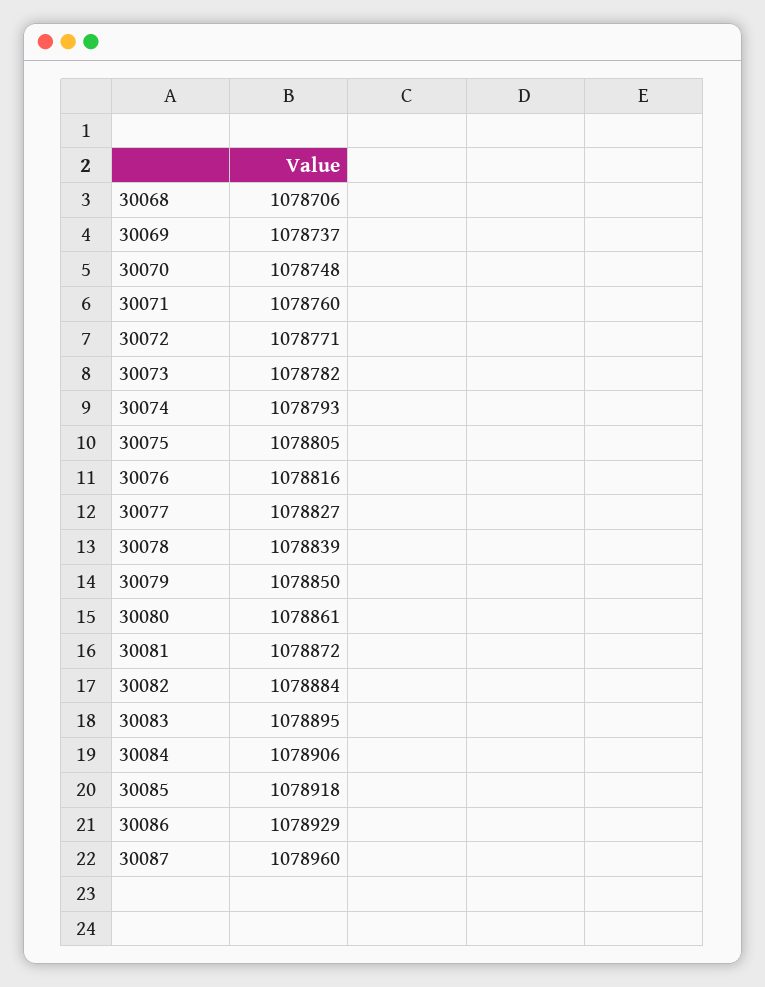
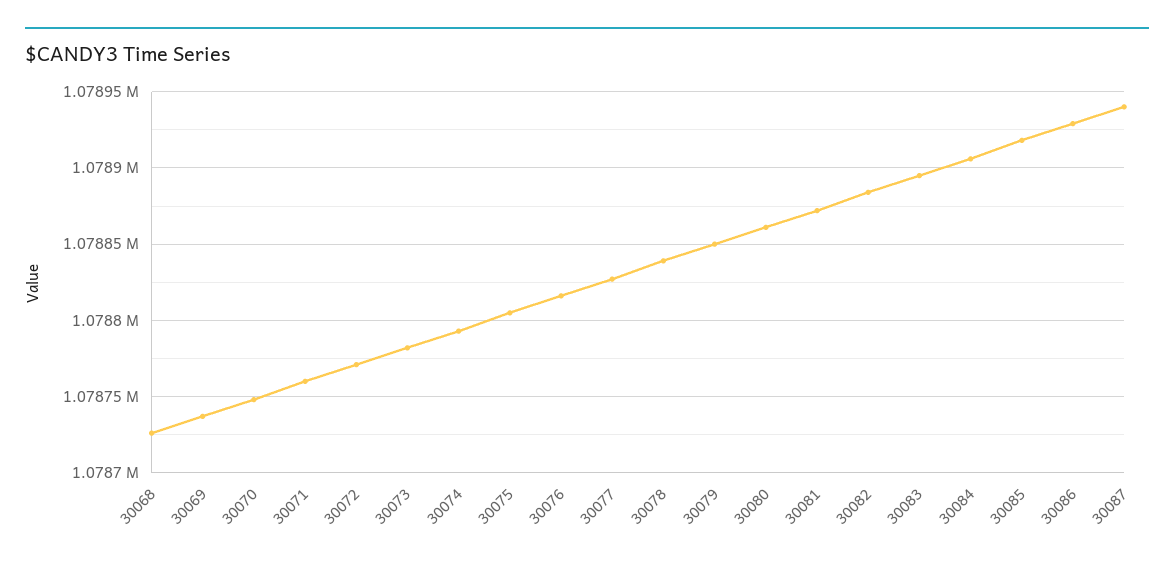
  {
-   "30068": 1078706,
+   "30068": 1078725,
    "30069": 1078737,
    "30070": 1078748,
    "30071": 1078760,
    "30072": 1078771,
    "30073": 1078782,
    "30074": 1078793,
    "30075": 1078805,
    "30076": 1078816,
    "30077": 1078827,
    "30078": 1078839,
    "30079": 1078850,
    "30080": 1078861,
    "30081": 1078872,
    "30082": 1078884,
    "30083": 1078895,
    "30084": 1078906,
    "30085": 1078918,
    "30086": 1078929,
-   "30087": 1078960
+   "30087": 1078940
  }

